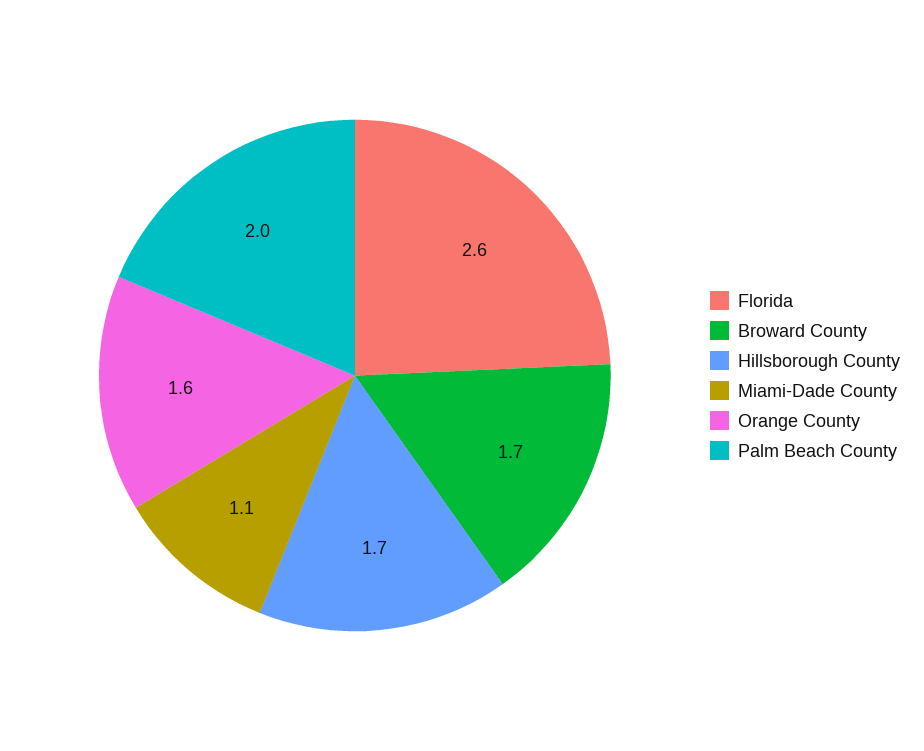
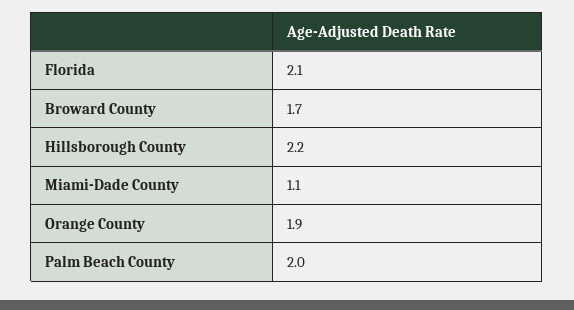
  {
-   "Florida": 2.6,
+   "Florida": 2.1,
    "Broward County": 1.7,
-   "Hillsborough County": 1.7,
+   "Hillsborough County": 2.2,
    "Miami-Dade County": 1.1,
-   "Orange County": 1.6,
+   "Orange County": 1.9,
    "Palm Beach County": 2
  }

